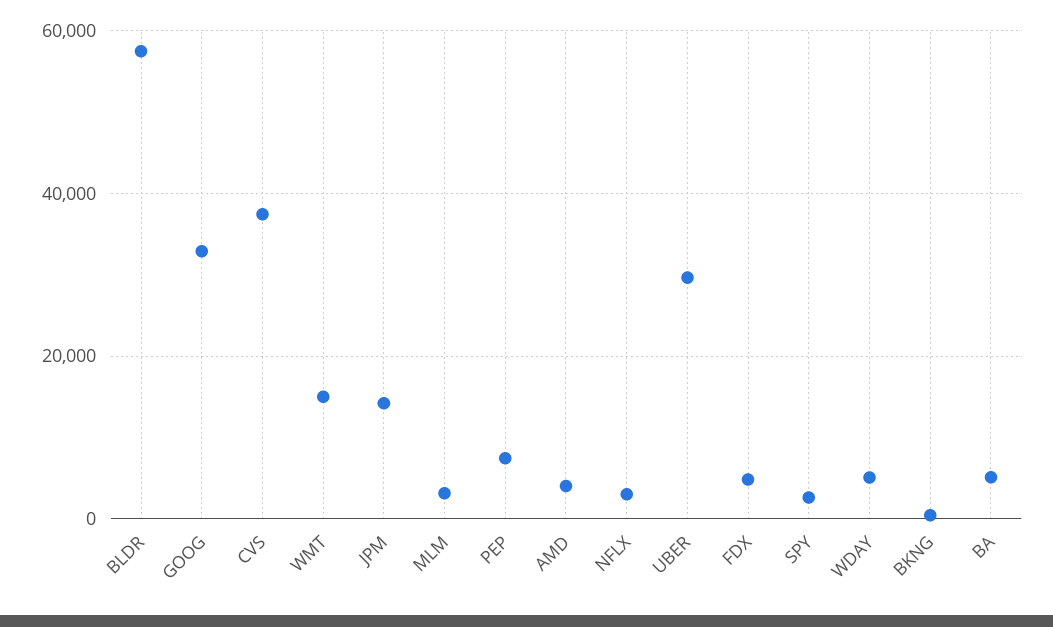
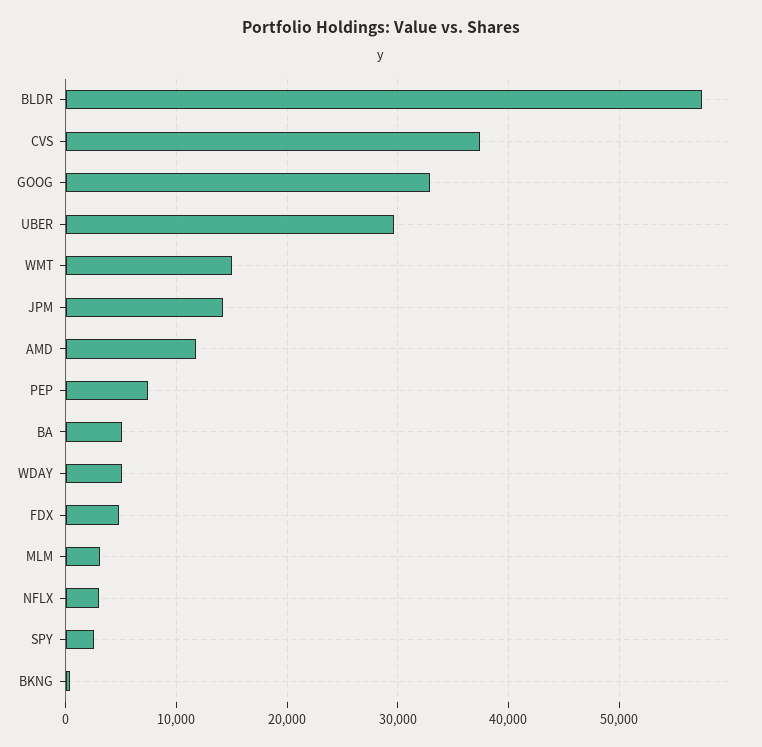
  {
    "BLDR": 58000,
    "GOOG": 33000,
    "CVS": 37000,
    "WMT": 15000,
    "JPM": 14000,
    "MLM": 3000,
    "PEP": 7000,
-   "AMD": 4000,
+   "AMD": 12000,
    "NFLX": 3000,
    "UBER": 30000,
    "FDX": 5000,
    "SPY": 3000,
    "WDAY": 5000,
    "BKNG": 0,
    "BA": 5000
  }

